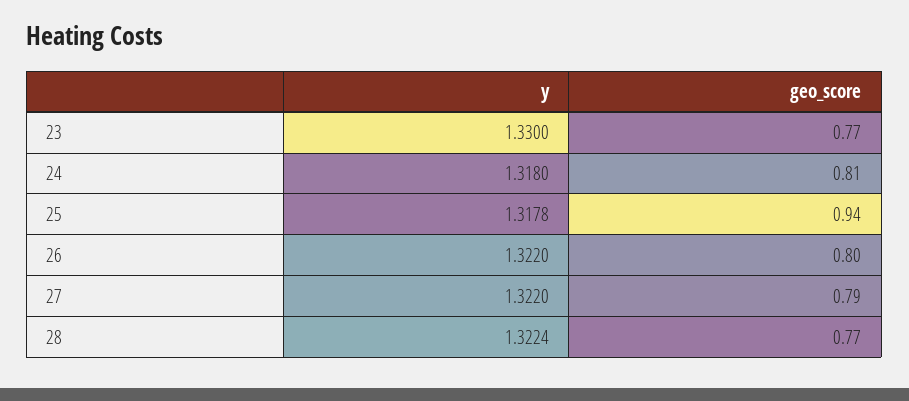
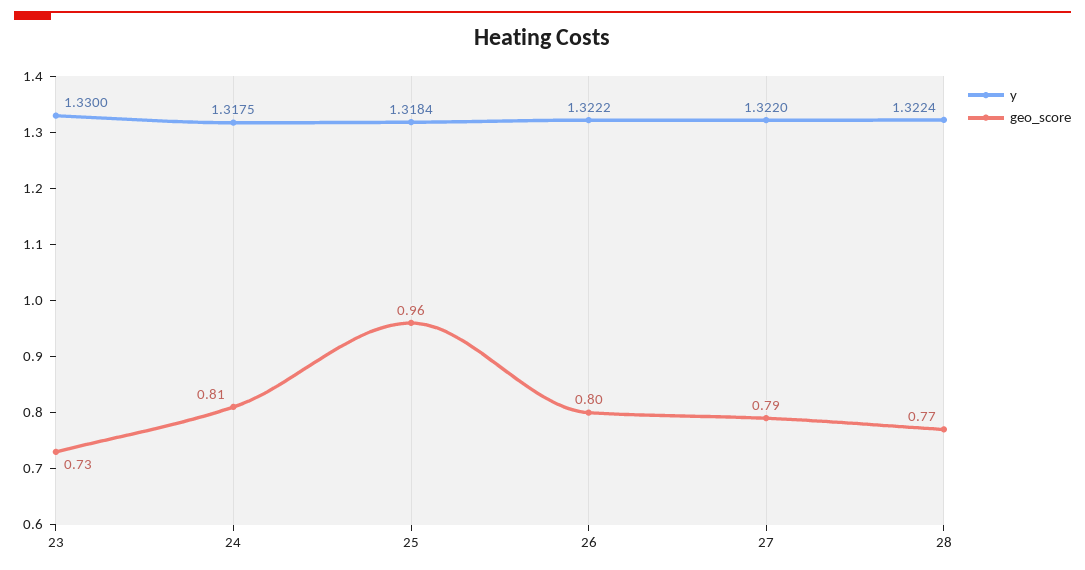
  {
    "y": {
      "23": 1.33,
-     "24": 1.318,
+     "24": 1.3175,
-     "25": 1.3178,
+     "25": 1.3184,
-     "26": 1.322,
+     "26": 1.3222,
      "27": 1.322,
      "28": 1.3224
    },
    "geo_score": {
-     "23": 0.77,
+     "23": 0.73,
      "24": 0.81,
-     "25": 0.94,
+     "25": 0.96,
      "26": 0.8,
      "27": 0.79,
      "28": 0.77
    }
  }

